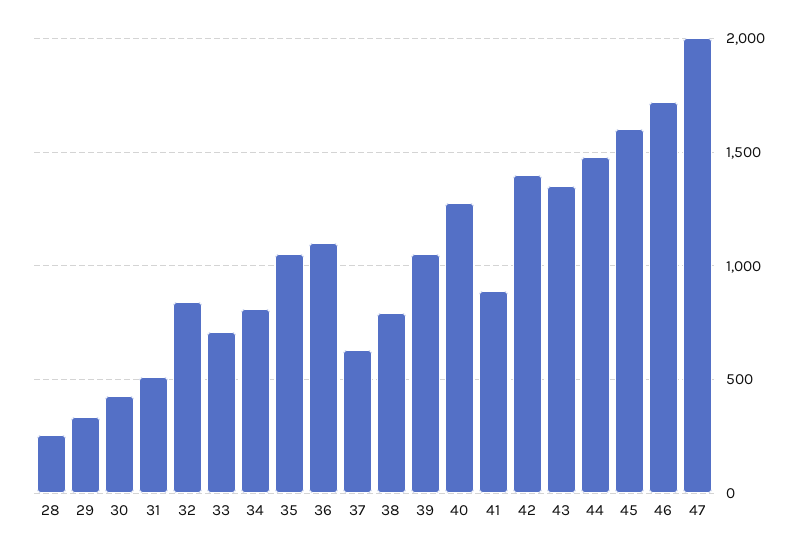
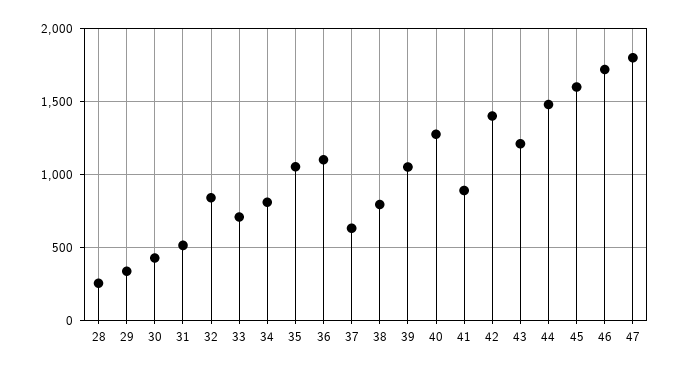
  {
    "28": 250,
    "29": 350,
    "30": 450,
    "31": 500,
    "32": 850,
    "33": 700,
    "34": 800,
    "35": 1050,
    "36": 1100,
    "37": 650,
    "38": 800,
    "39": 1050,
    "40": 1300,
    "41": 900,
    "42": 1400,
-   "43": 1350,
+   "43": 1200,
    "44": 1500,
    "45": 1600,
    "46": 1700,
-   "47": 2000
+   "47": 1800
  }

